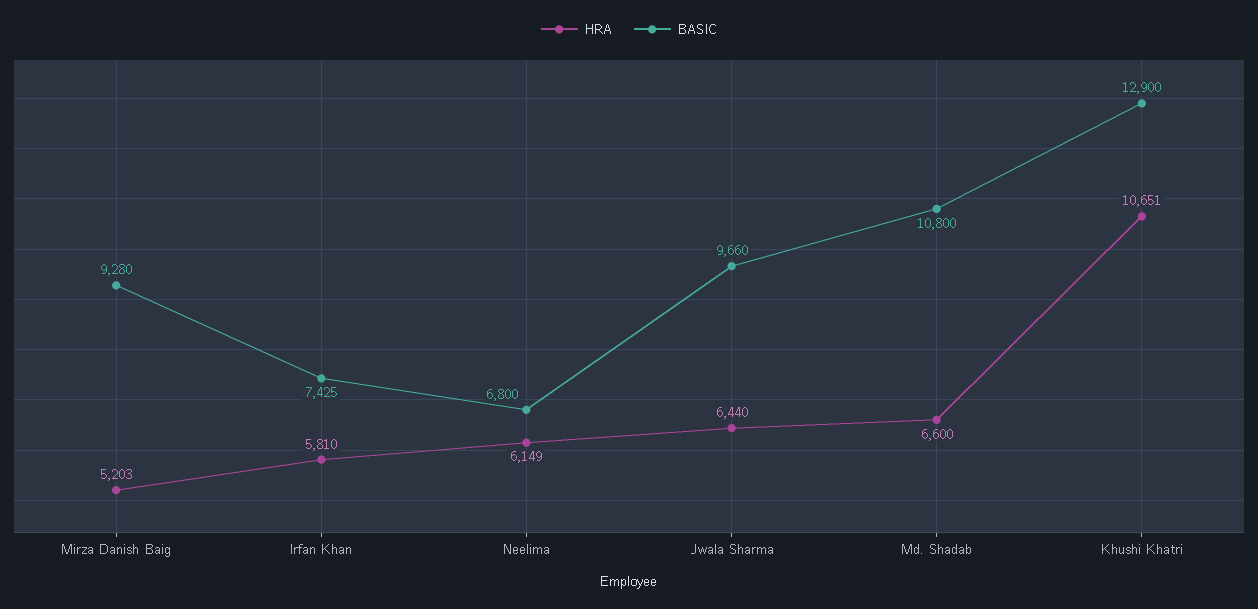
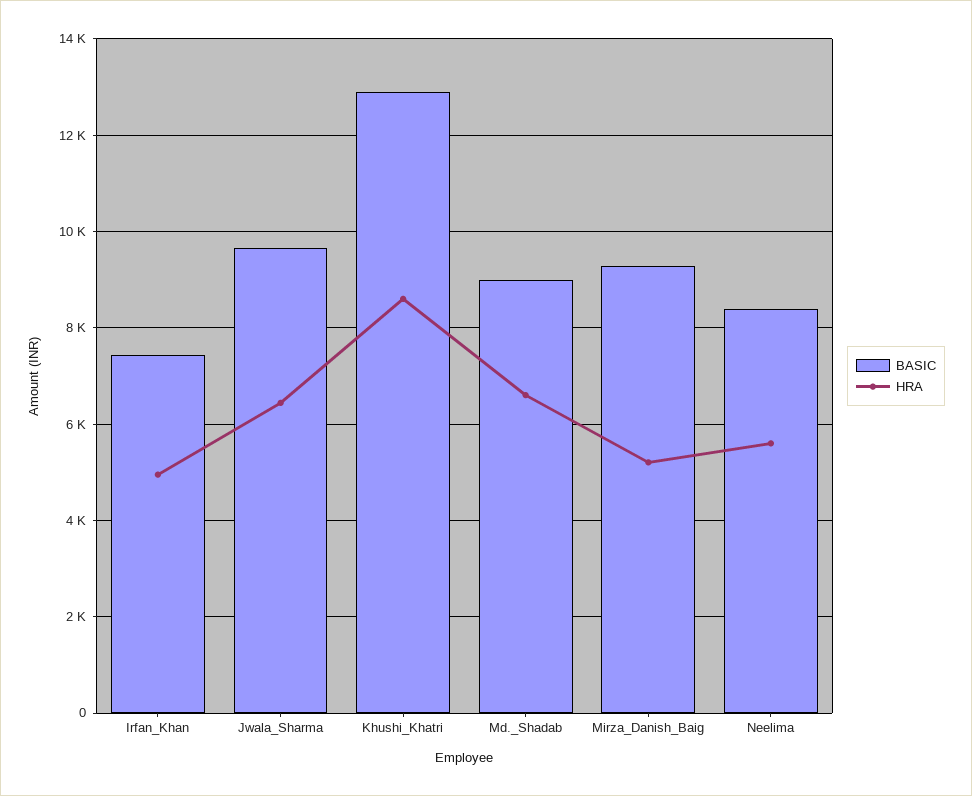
  {
    "HRA": {
      "Mirza Danish Baig": 5203,
-     "Irfan Khan": 5810,
+     "Irfan Khan": 5000,
-     "Neelima": 6149,
+     "Neelima": 5600,
      "Jwala Sharma": 6440,
      "Md. Shadab": 6600,
-     "Khushi Khatri": 10651
+     "Khushi Khatri": 8600
    },
    "BASIC": {
      "Mirza Danish Baig": 9280,
      "Irfan Khan": 7425,
-     "Neelima": 6800,
+     "Neelima": 8400,
      "Jwala Sharma": 9660,
-     "Md. Shadab": 10800,
+     "Md. Shadab": 9000,
      "Khushi Khatri": 12900
    }
  }

